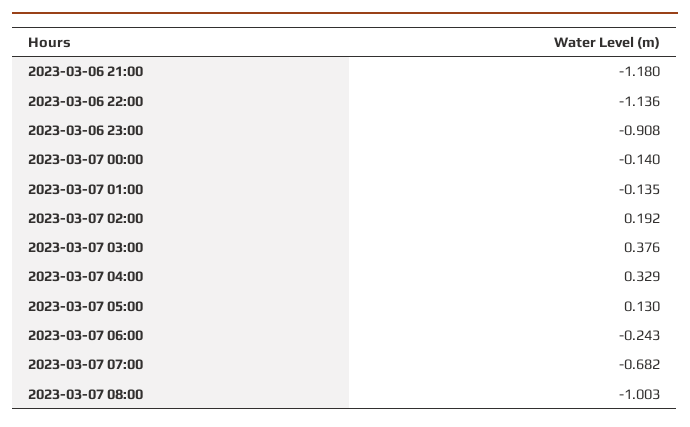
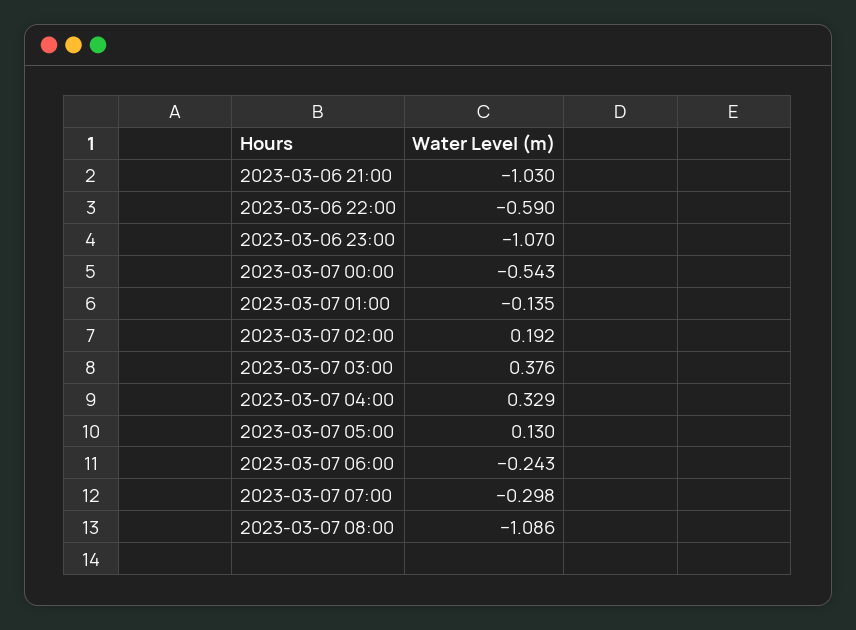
  {
-   "2023-03-06 21:00": -1.18,
+   "2023-03-06 21:00": -1.03,
-   "2023-03-06 22:00": -1.136,
+   "2023-03-06 22:00": -0.59,
-   "2023-03-06 23:00": -0.908,
+   "2023-03-06 23:00": -1.07,
-   "2023-03-07 00:00": -0.14,
+   "2023-03-07 00:00": -0.543,
    "2023-03-07 01:00": -0.135,
    "2023-03-07 02:00": 0.192,
    "2023-03-07 03:00": 0.376,
    "2023-03-07 04:00": 0.329,
    "2023-03-07 05:00": 0.13,
    "2023-03-07 06:00": -0.243,
-   "2023-03-07 07:00": -0.682,
+   "2023-03-07 07:00": -0.298,
-   "2023-03-07 08:00": -1.003
+   "2023-03-07 08:00": -1.086
  }

